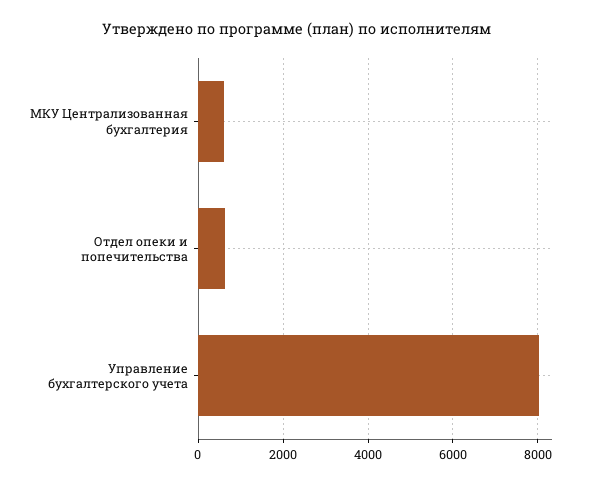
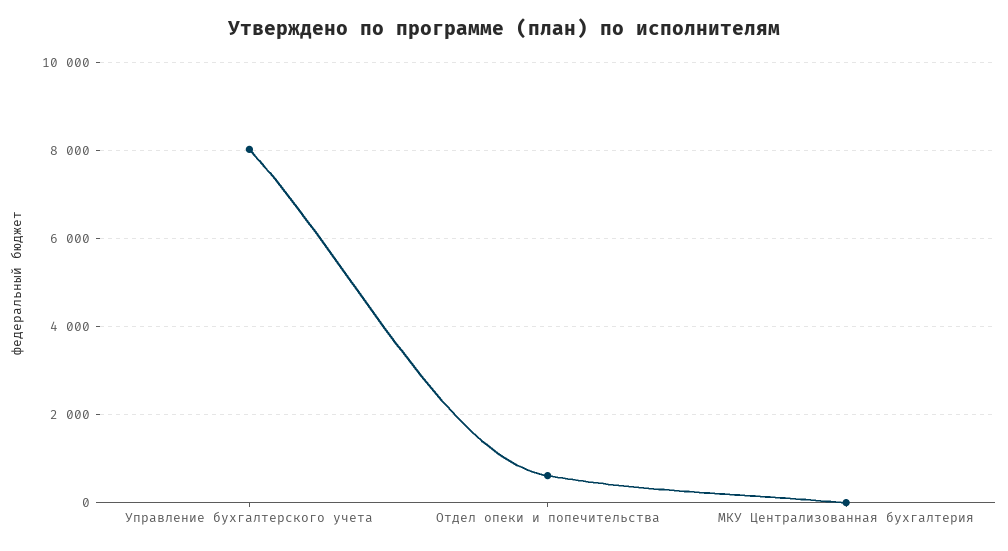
  {
-   "МКУ Централизованная бухгалтерия": 600,
+   "МКУ Централизованная бухгалтерия": 0,
    "Отдел опеки и попечительства": 600,
    "Управление бухгалтерского учета": 8000
  }

